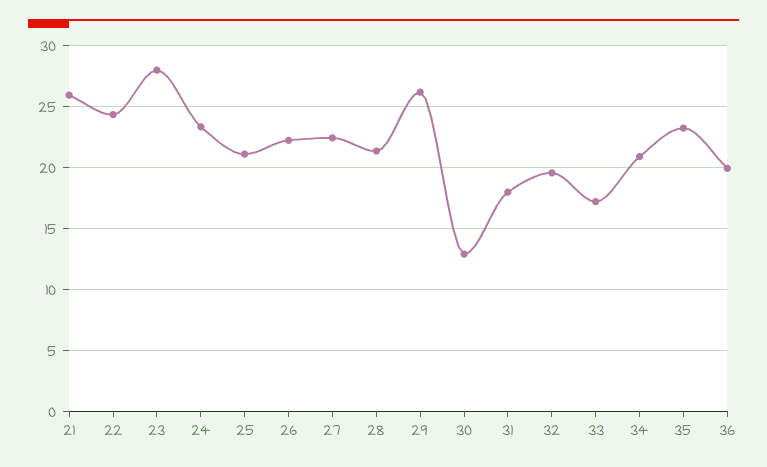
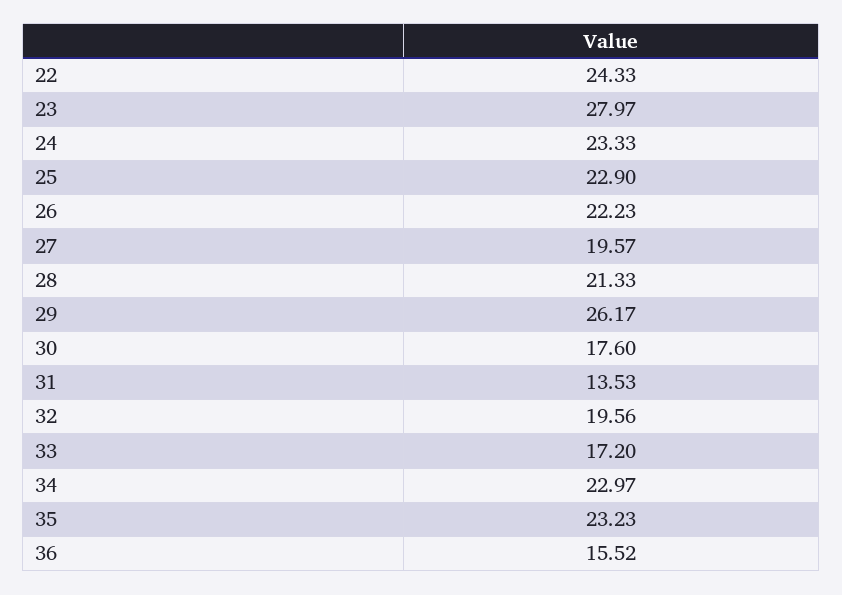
  {
-   "21": 26,
    "22": 24.33,
    "23": 27.97,
    "24": 23.33,
-   "25": 21,
+   "25": 22.9,
    "26": 22.23,
-   "27": 22.5,
+   "27": 19.57,
    "28": 21.33,
    "29": 26.17,
-   "30": 13,
+   "30": 17.6,
-   "31": 18,
+   "31": 13.53,
    "32": 19.56,
    "33": 17.2,
-   "34": 21,
+   "34": 22.97,
    "35": 23.23,
-   "36": 20
+   "36": 15.52
  }

